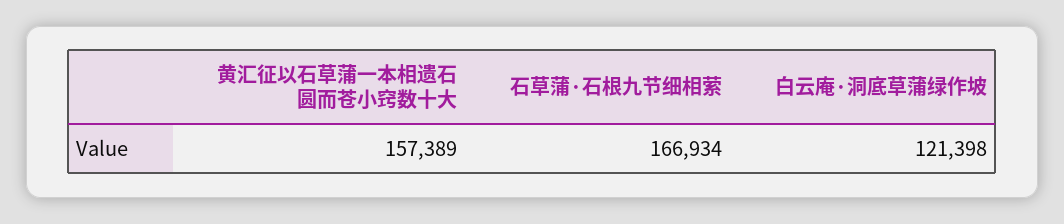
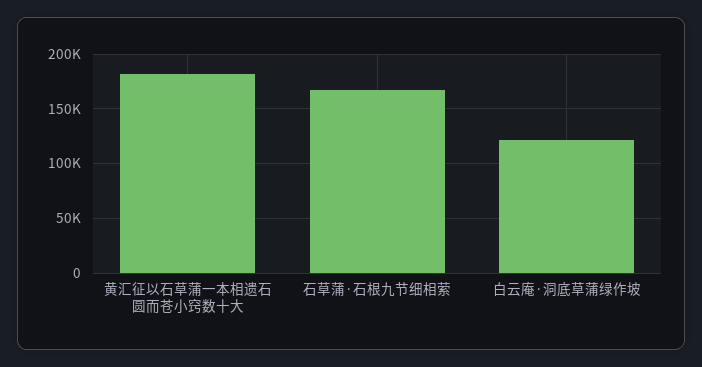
  {
-   "黄汇征以石草蒲一本相遗石圆而苍小窍数十大": 157389,
+   "黄汇征以石草蒲一本相遗石圆而苍小窍数十大": 180000,
    "石草蒲·石根九节细相萦": 166934,
    "白云庵·洞底草蒲绿作坡": 121398
  }

